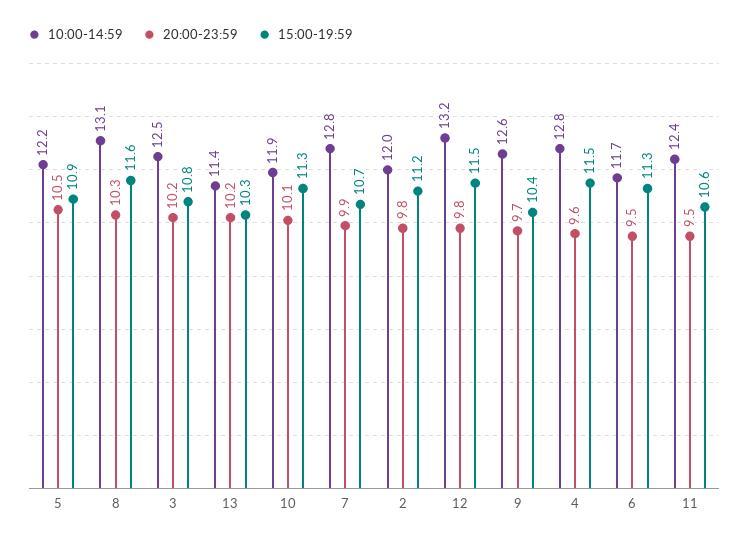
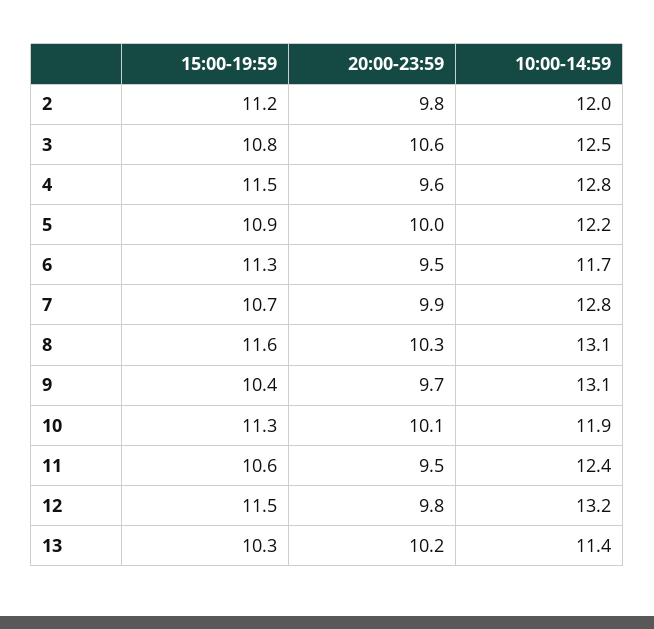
  {
    "10:00-14:59": {
      "5": 12.2,
      "8": 13.1,
      "3": 12.5,
      "13": 11.4,
      "10": 11.9,
      "7": 12.8,
      "2": 12,
      "12": 13.2,
-     "9": 12.6,
+     "9": 13.1,
      "4": 12.8,
      "6": 11.7,
      "11": 12.4
    },
    "20:00-23:59": {
-     "5": 10.5,
+     "5": 10,
      "8": 10.3,
-     "3": 10.2,
+     "3": 10.6,
      "13": 10.2,
      "10": 10.1,
      "7": 9.9,
      "2": 9.8,
      "12": 9.8,
      "9": 9.7,
      "4": 9.6,
      "6": 9.5,
      "11": 9.5
    },
    "15:00-19:59": {
      "5": 10.9,
      "8": 11.6,
      "3": 10.8,
      "13": 10.3,
      "10": 11.3,
      "7": 10.7,
      "2": 11.2,
      "12": 11.5,
      "9": 10.4,
      "4": 11.5,
      "6": 11.3,
      "11": 10.6
    }
  }

